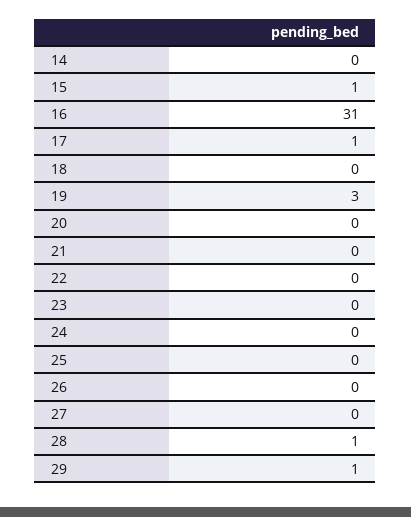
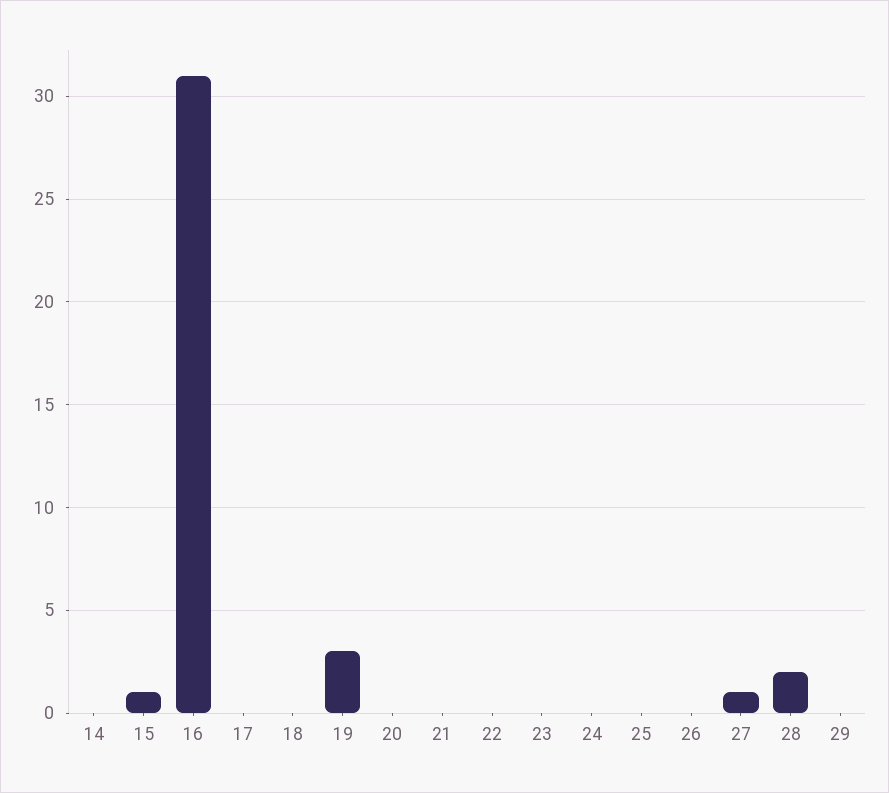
  {
    "14": 0,
    "15": 1,
    "16": 31,
-   "17": 1,
+   "17": 0,
    "18": 0,
    "19": 3,
    "20": 0,
    "21": 0,
    "22": 0,
    "23": 0,
    "24": 0,
    "25": 0,
    "26": 0,
-   "27": 0,
+   "27": 1,
-   "28": 1,
+   "28": 2,
-   "29": 1
+   "29": 0
  }

